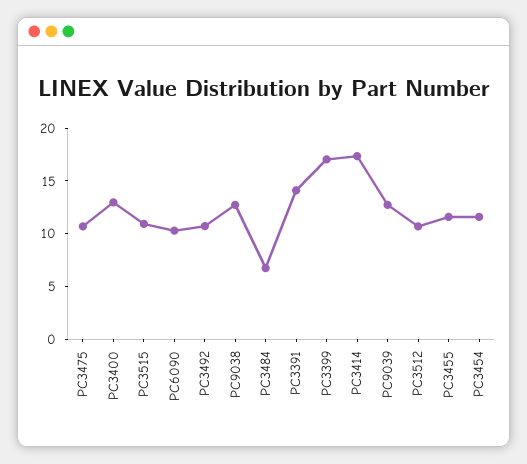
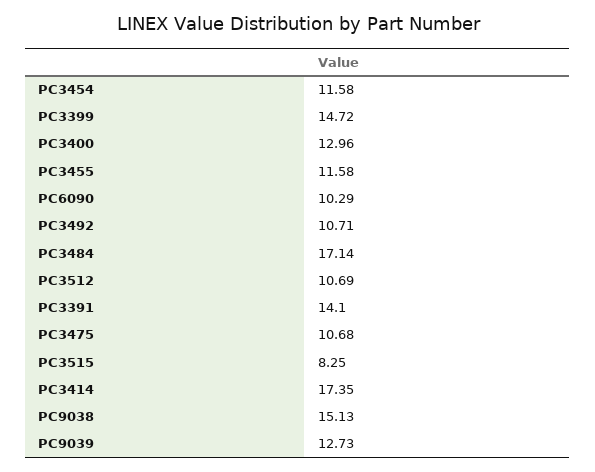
  {
    "PC3475": 10.68,
    "PC3400": 12.96,
-   "PC3515": 11,
+   "PC3515": 8.25,
    "PC6090": 10.29,
    "PC3492": 10.71,
-   "PC9038": 13,
+   "PC9038": 15.13,
-   "PC3484": 7,
+   "PC3484": 17.14,
    "PC3391": 14.1,
-   "PC3399": 17,
+   "PC3399": 14.72,
    "PC3414": 17.35,
    "PC9039": 12.73,
    "PC3512": 10.69,
    "PC3455": 11.58,
    "PC3454": 11.58
  }

